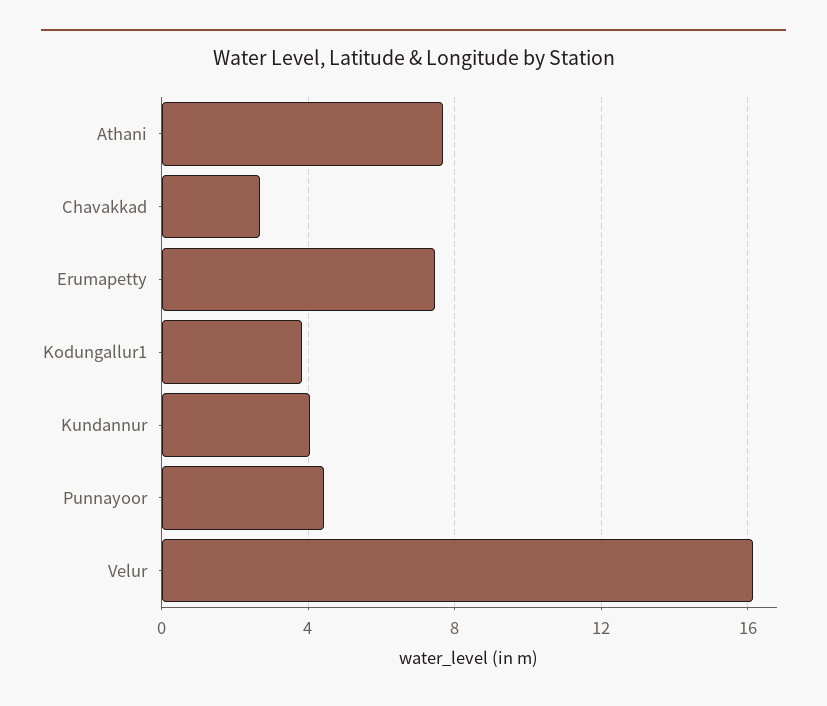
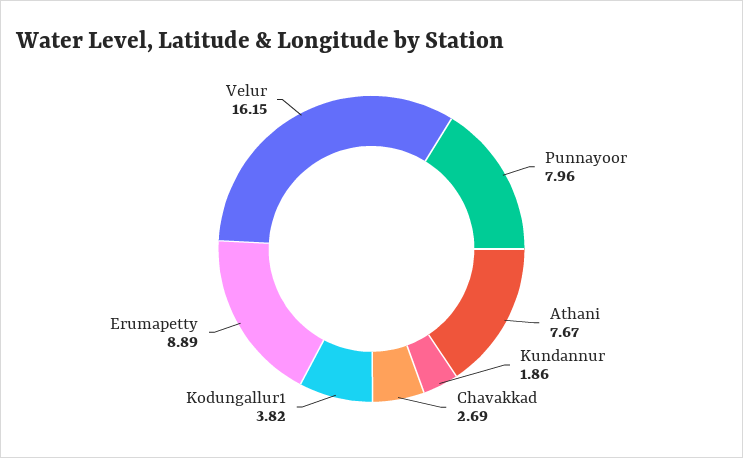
  {
    "Athani": 7.67,
    "Chavakkad": 2.69,
-   "Erumapetty": 7.5,
+   "Erumapetty": 8.89,
    "Kodungallur1": 3.82,
-   "Kundannur": 4,
+   "Kundannur": 1.86,
-   "Punnayoor": 4.5,
+   "Punnayoor": 7.96,
    "Velur": 16.15
  }

